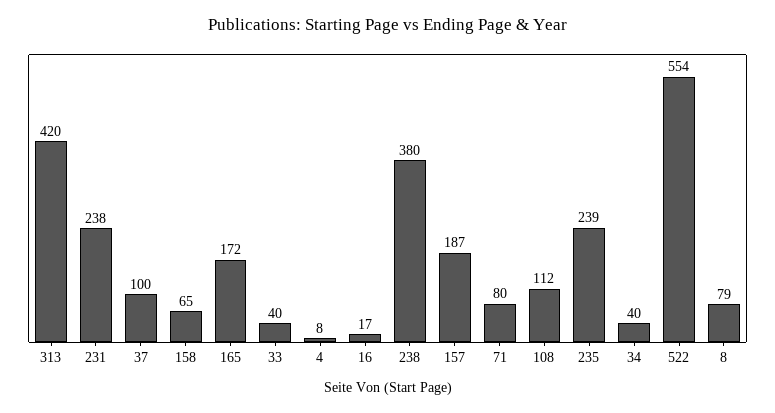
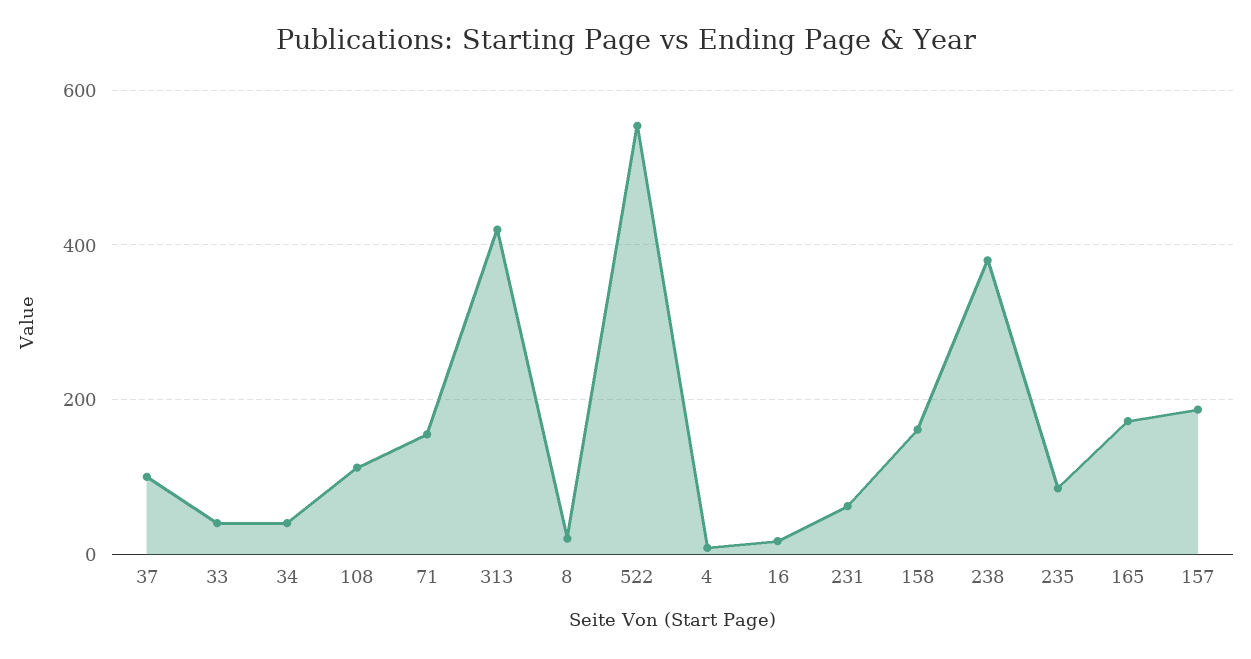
  {
    "313": 420,
-   "231": 238,
+   "231": 60,
    "37": 100,
-   "158": 65,
+   "158": 160,
    "165": 172,
    "33": 40,
    "4": 8,
    "16": 17,
    "238": 380,
    "157": 187,
-   "71": 80,
+   "71": 160,
    "108": 112,
-   "235": 239,
+   "235": 80,
    "34": 40,
    "522": 554,
-   "8": 79
+   "8": 20
  }

